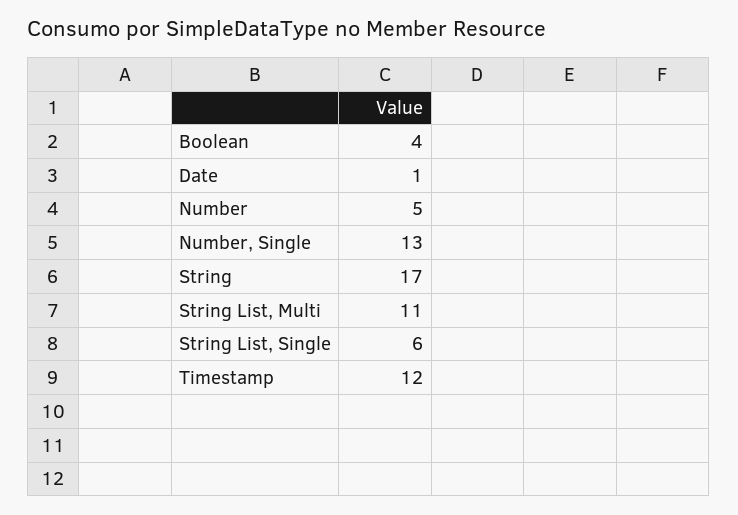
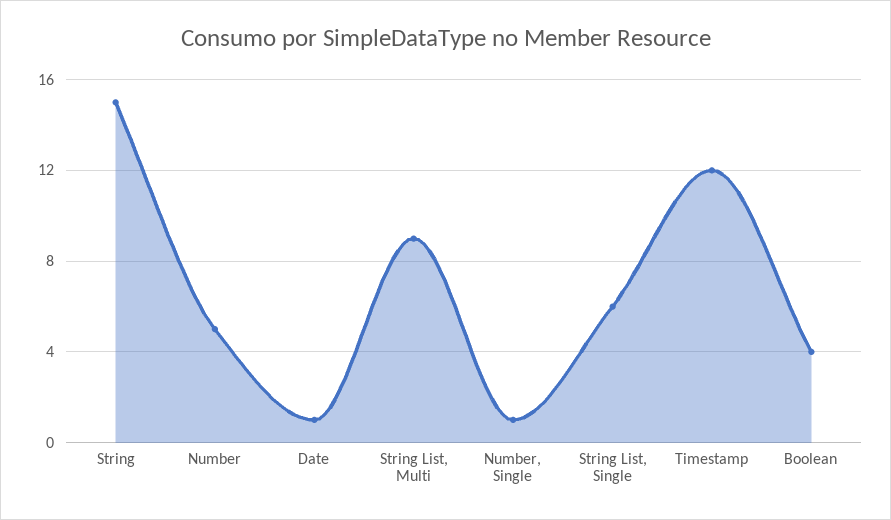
  {
    "Boolean": 4,
    "Date": 1,
    "Number": 5,
-   "Number, Single": 13,
+   "Number, Single": 1,
-   "String": 17,
+   "String": 15,
-   "String List, Multi": 11,
+   "String List, Multi": 9,
    "String List, Single": 6,
    "Timestamp": 12
  }

